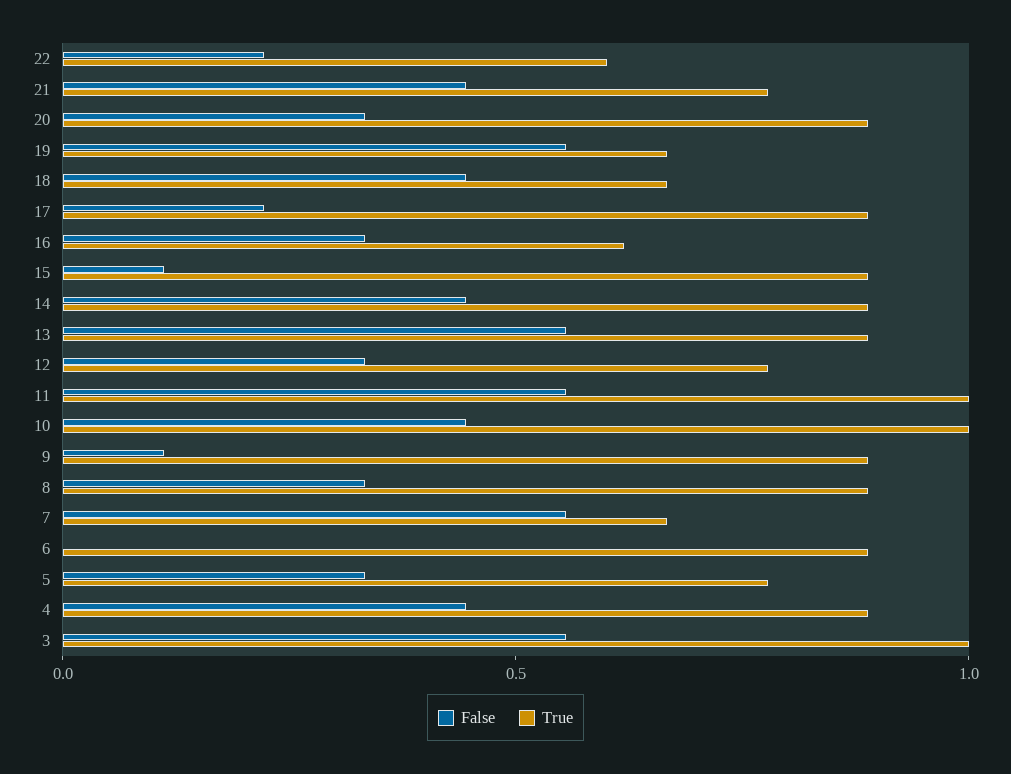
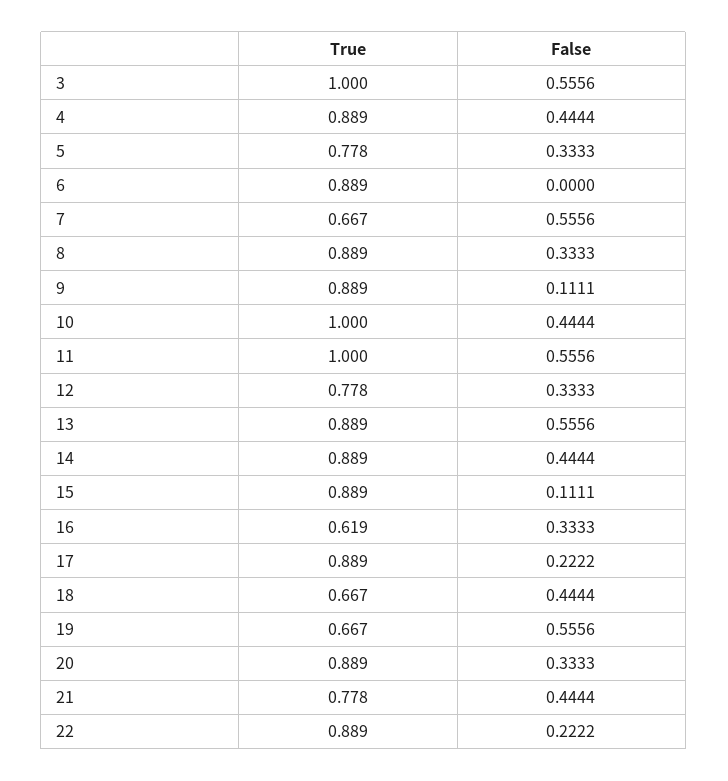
  {
    "False": {
      "22": 0.2222,
      "21": 0.4444,
      "20": 0.3333,
      "19": 0.5556,
      "18": 0.4444,
      "17": 0.2222,
      "16": 0.3333,
      "15": 0.1111,
      "14": 0.4444,
      "13": 0.5556,
      "12": 0.3333,
      "11": 0.5556,
      "10": 0.4444,
      "9": 0.1111,
      "8": 0.3333,
      "7": 0.5556,
      "6": 0,
      "5": 0.3333,
      "4": 0.4444,
      "3": 0.5556
    },
    "True": {
-     "22": 0.6,
+     "22": 0.889,
      "21": 0.778,
      "20": 0.889,
      "19": 0.667,
      "18": 0.667,
      "17": 0.889,
      "16": 0.619,
      "15": 0.889,
      "14": 0.889,
      "13": 0.889,
      "12": 0.778,
      "11": 1,
      "10": 1,
      "9": 0.889,
      "8": 0.889,
      "7": 0.667,
      "6": 0.889,
      "5": 0.778,
      "4": 0.889,
      "3": 1
    }
  }

